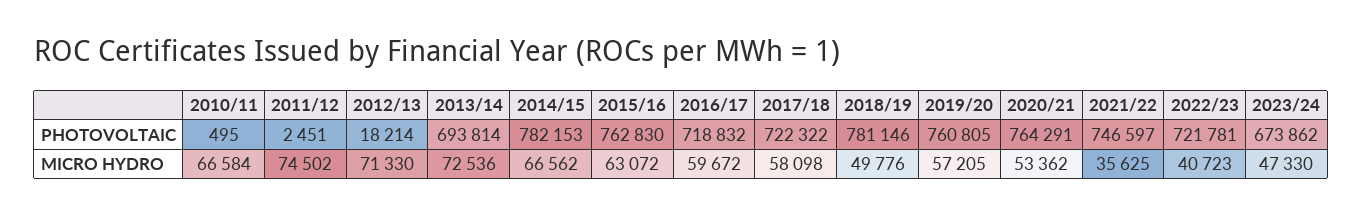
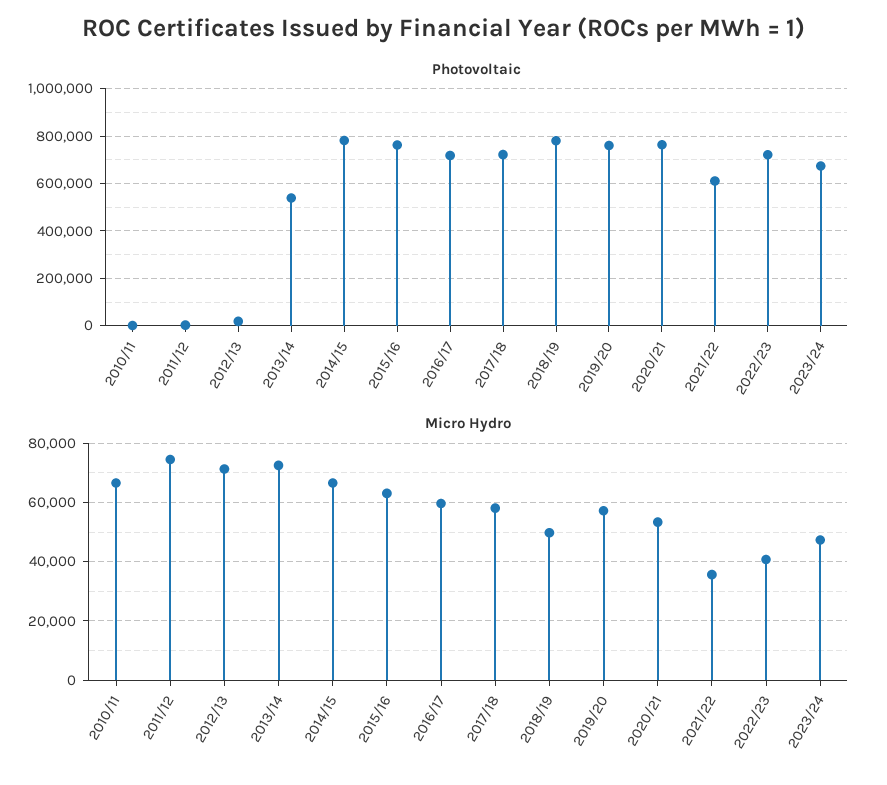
  {
    "PHOTOVOLTAIC": {
      "2010/11": 495,
      "2011/12": 2451,
      "2012/13": 18214,
-     "2013/14": 693814,
+     "2013/14": 550000,
      "2014/15": 782153,
      "2015/16": 762830,
      "2016/17": 718832,
      "2017/18": 722322,
      "2018/19": 781146,
      "2019/20": 760805,
      "2020/21": 764291,
-     "2021/22": 746597,
+     "2021/22": 600000,
      "2022/23": 721781,
      "2023/24": 673862
    },
    "MICRO HYDRO": {
      "2010/11": 66584,
      "2011/12": 74502,
      "2012/13": 71330,
      "2013/14": 72536,
      "2014/15": 66562,
      "2015/16": 63072,
      "2016/17": 59672,
      "2017/18": 58098,
      "2018/19": 49776,
      "2019/20": 57205,
      "2020/21": 53362,
      "2021/22": 35625,
      "2022/23": 40723,
      "2023/24": 47330
    }
  }

